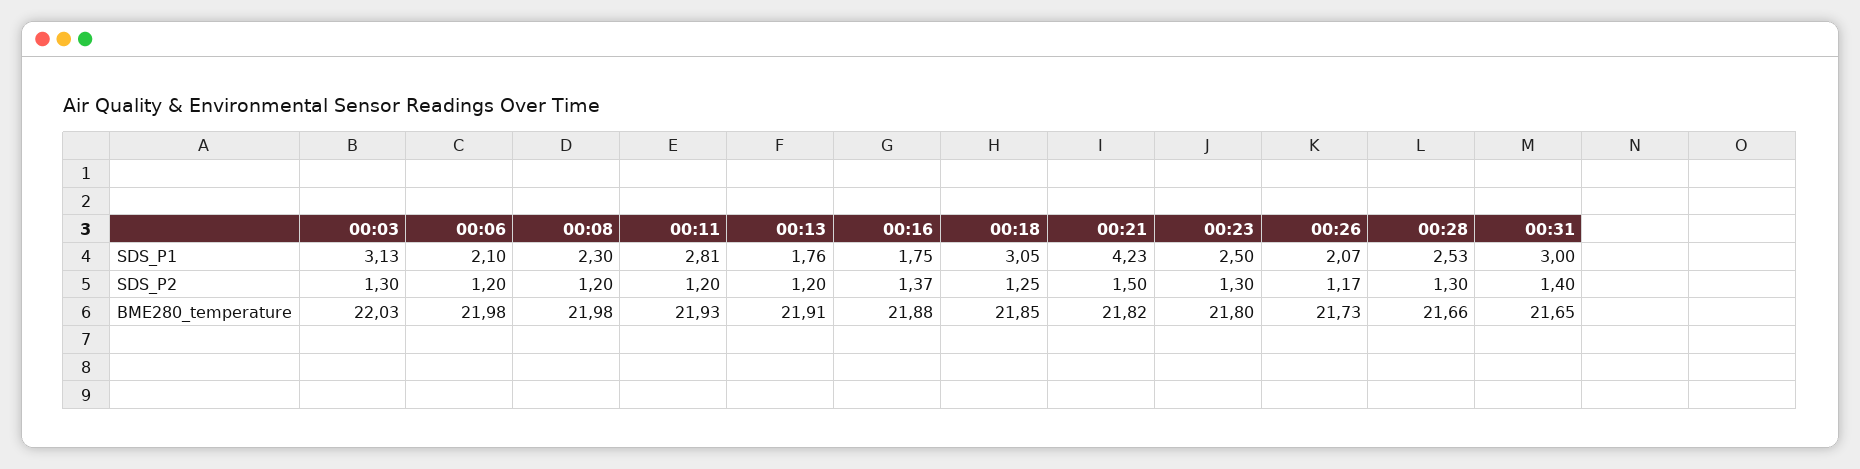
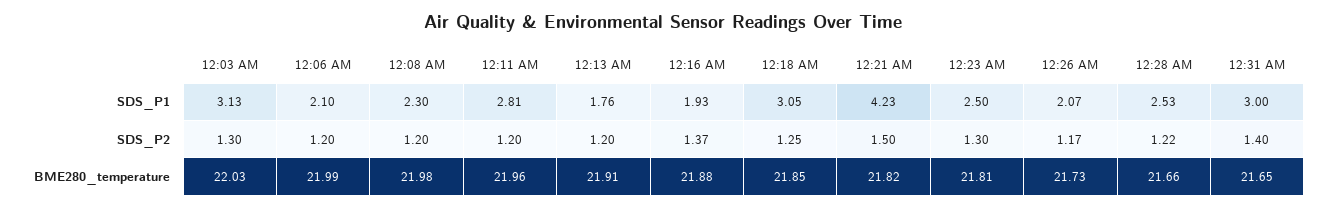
  {
    "00:03": {
      "SDS_P1": 3.13,
      "SDS_P2": 1.3,
      "BME280_temperature": 22.03
    },
    "00:06": {
      "SDS_P1": 2.1,
      "SDS_P2": 1.2,
-     "BME280_temperature": 21.98
+     "BME280_temperature": 21.99
    },
    "00:08": {
      "SDS_P1": 2.3,
      "SDS_P2": 1.2,
      "BME280_temperature": 21.98
    },
    "00:11": {
      "SDS_P1": 2.81,
      "SDS_P2": 1.2,
-     "BME280_temperature": 21.93
+     "BME280_temperature": 21.96
    },
    "00:13": {
      "SDS_P1": 1.76,
      "SDS_P2": 1.2,
      "BME280_temperature": 21.91
    },
    "00:16": {
-     "SDS_P1": 1.75,
+     "SDS_P1": 1.93,
      "SDS_P2": 1.37,
      "BME280_temperature": 21.88
    },
    "00:18": {
      "SDS_P1": 3.05,
      "SDS_P2": 1.25,
      "BME280_temperature": 21.85
    },
    "00:21": {
      "SDS_P1": 4.23,
      "SDS_P2": 1.5,
      "BME280_temperature": 21.82
    },
    "00:23": {
      "SDS_P1": 2.5,
      "SDS_P2": 1.3,
-     "BME280_temperature": 21.8
+     "BME280_temperature": 21.81
    },
    "00:26": {
      "SDS_P1": 2.07,
      "SDS_P2": 1.17,
      "BME280_temperature": 21.73
    },
    "00:28": {
      "SDS_P1": 2.53,
-     "SDS_P2": 1.3,
+     "SDS_P2": 1.22,
      "BME280_temperature": 21.66
    },
    "00:31": {
      "SDS_P1": 3,
      "SDS_P2": 1.4,
      "BME280_temperature": 21.65
    }
  }

